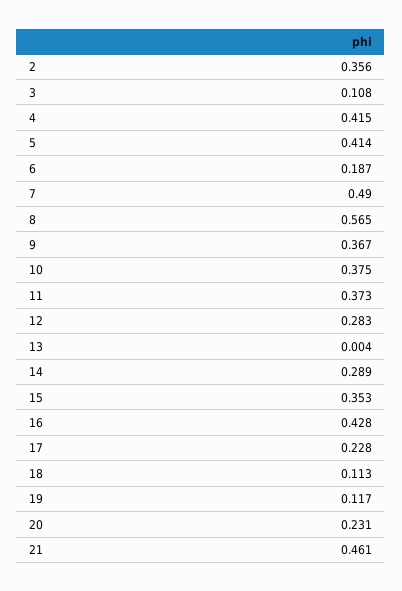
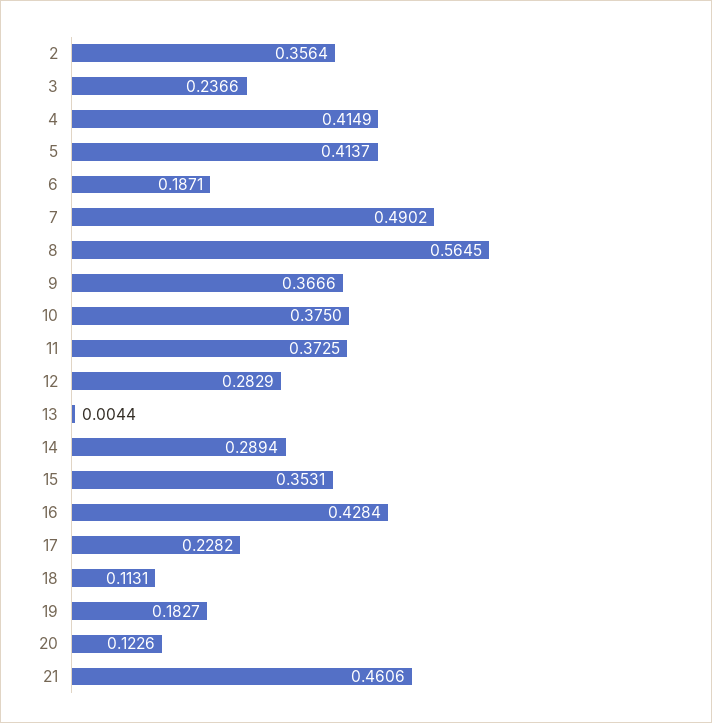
  {
    "2": 0.3564,
-   "3": 0.108,
+   "3": 0.2366,
    "4": 0.4149,
    "5": 0.4137,
    "6": 0.1871,
    "7": 0.4902,
    "8": 0.5645,
    "9": 0.3666,
    "10": 0.375,
    "11": 0.3725,
    "12": 0.2829,
    "13": 0.0044,
    "14": 0.2894,
    "15": 0.3531,
    "16": 0.4284,
    "17": 0.2282,
    "18": 0.1131,
-   "19": 0.117,
+   "19": 0.1827,
-   "20": 0.231,
+   "20": 0.1226,
    "21": 0.4606
  }

